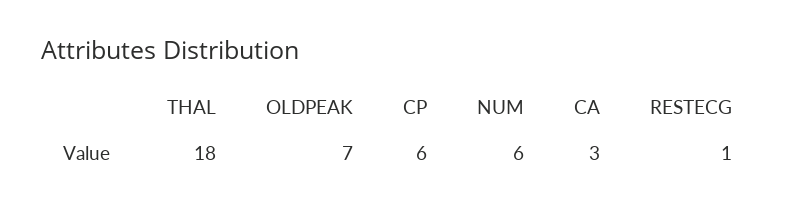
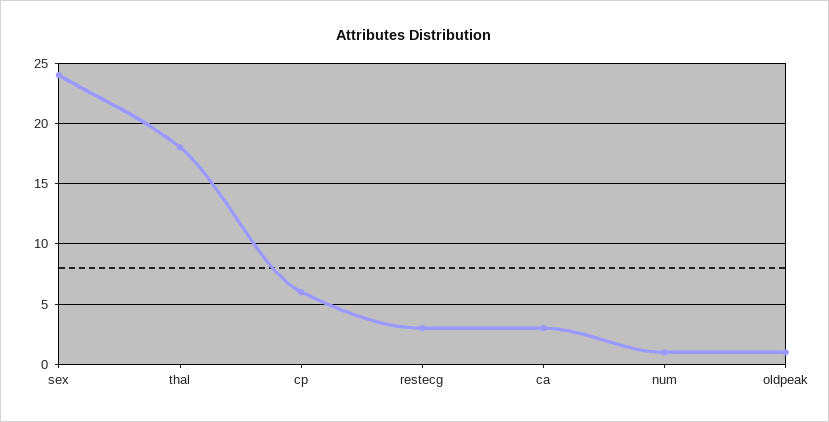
  {
    "THAL": 18,
-   "OLDPEAK": 7,
+   "OLDPEAK": 1,
    "CP": 6,
-   "NUM": 6,
+   "NUM": 1,
    "CA": 3,
-   "RESTECG": 1
+   "RESTECG": 3,
+   "sex": 24
  }

